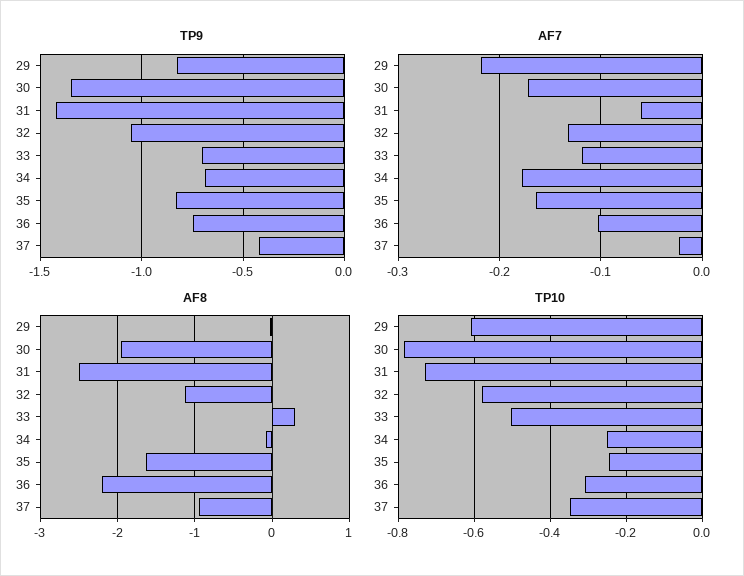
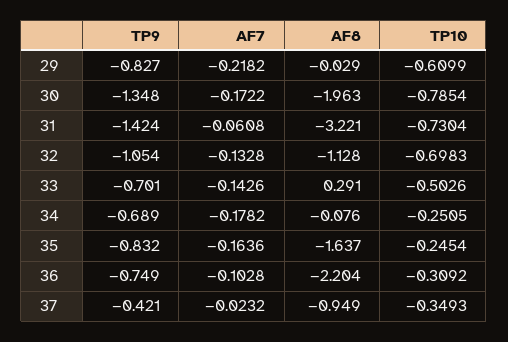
  {
    "TP9": {
      "29": -0.827,
      "30": -1.348,
      "31": -1.424,
      "32": -1.054,
      "33": -0.701,
      "34": -0.689,
      "35": -0.832,
      "36": -0.749,
      "37": -0.421
    },
    "AF7": {
      "29": -0.2182,
      "30": -0.1722,
      "31": -0.0608,
      "32": -0.1328,
-     "33": -0.12,
+     "33": -0.1426,
      "34": -0.1782,
      "35": -0.1636,
      "36": -0.1028,
      "37": -0.0232
    },
    "AF8": {
      "29": -0.029,
      "30": -1.963,
-     "31": -2.5,
+     "31": -3.221,
      "32": -1.128,
      "33": 0.291,
      "34": -0.076,
      "35": -1.637,
      "36": -2.204,
      "37": -0.949
    },
    "TP10": {
      "29": -0.6099,
      "30": -0.7854,
      "31": -0.7304,
-     "32": -0.58,
+     "32": -0.6983,
      "33": -0.5026,
      "34": -0.2505,
      "35": -0.2454,
      "36": -0.3092,
      "37": -0.3493
    }
  }

